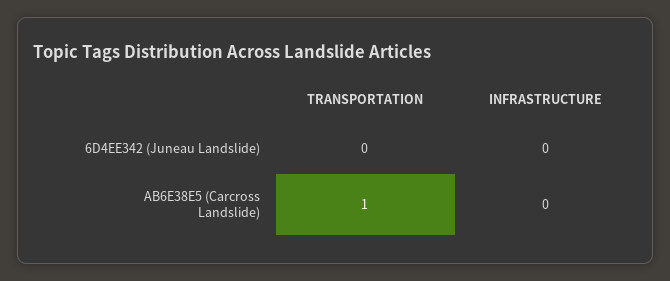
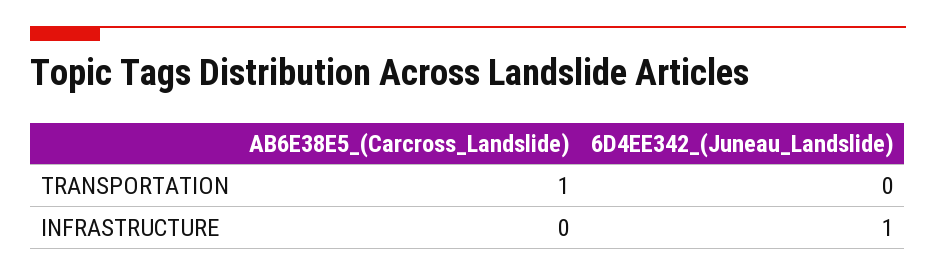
  {
    "TRANSPORTATION": {
      "6D4EE342 (Juneau Landslide)": 0,
      "AB6E38E5 (Carcross Landslide)": 1
    },
    "INFRASTRUCTURE": {
-     "6D4EE342 (Juneau Landslide)": 0,
+     "6D4EE342 (Juneau Landslide)": 1,
      "AB6E38E5 (Carcross Landslide)": 0
    }
  }

